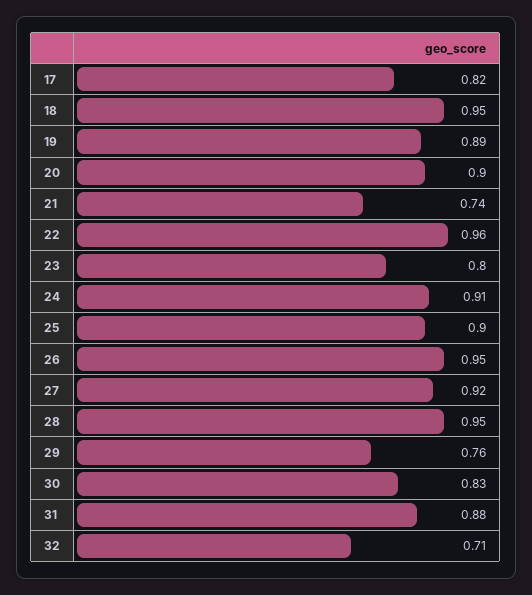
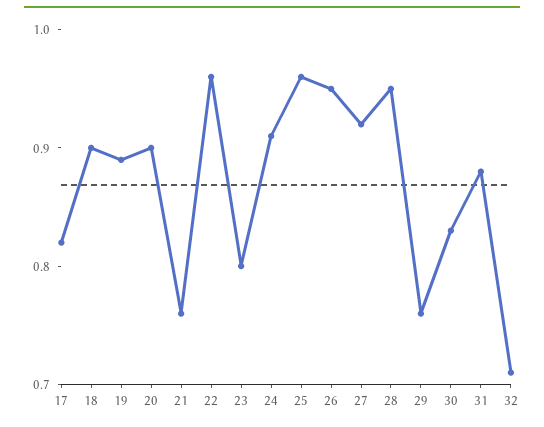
  {
    "17": 0.82,
-   "18": 0.95,
+   "18": 0.9,
    "19": 0.89,
    "20": 0.9,
-   "21": 0.74,
+   "21": 0.76,
    "22": 0.96,
    "23": 0.8,
    "24": 0.91,
-   "25": 0.9,
+   "25": 0.96,
    "26": 0.95,
    "27": 0.92,
    "28": 0.95,
    "29": 0.76,
    "30": 0.83,
    "31": 0.88,
    "32": 0.71
  }

